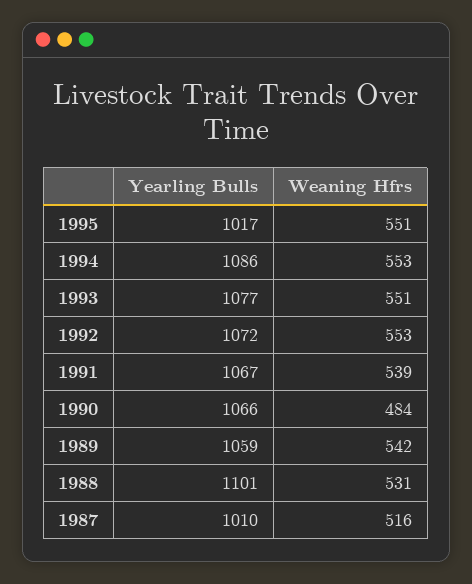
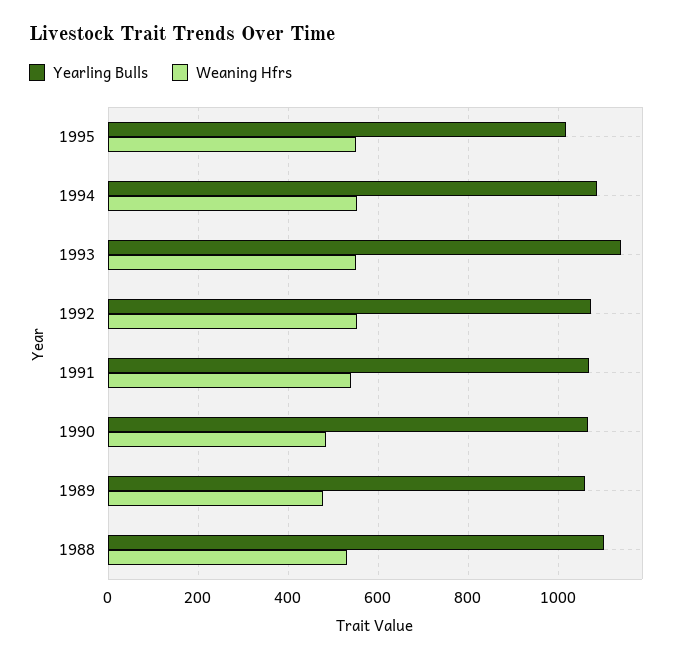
  {
    "Yearling Bulls": {
      "1995": 1017,
      "1994": 1086,
-     "1993": 1077,
+     "1993": 1140,
      "1992": 1072,
      "1991": 1067,
      "1990": 1066,
      "1989": 1059,
-     "1988": 1101,
+     "1988": 1101
-     "1987": 1010
    },
    "Weaning Hfrs": {
      "1995": 551,
      "1994": 553,
      "1993": 551,
      "1992": 553,
      "1991": 539,
      "1990": 484,
-     "1989": 542,
+     "1989": 480,
-     "1988": 531,
+     "1988": 531
-     "1987": 516
    }
  }

